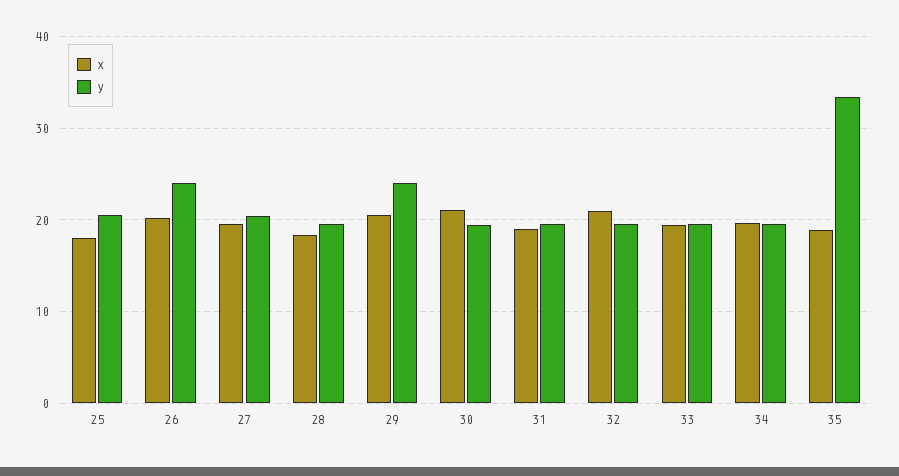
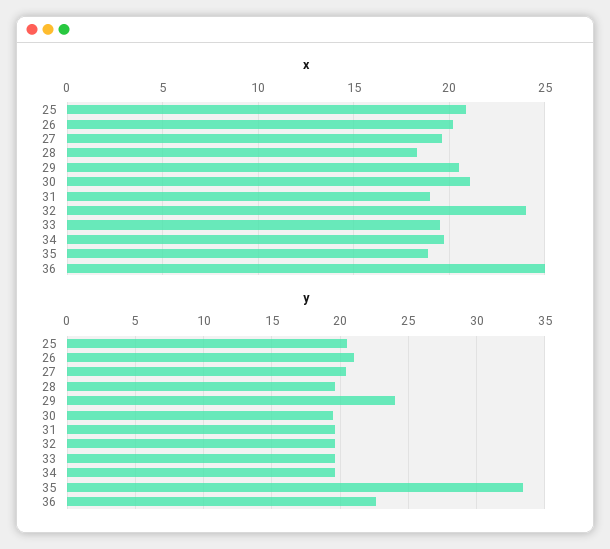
  {
    "x": {
-     "25": 18,
+     "25": 21,
      "26": 20,
      "27": 19.5,
      "28": 18.5,
      "29": 20.5,
      "30": 21,
      "31": 19,
-     "32": 21,
+     "32": 24,
      "33": 19.5,
      "34": 19.5,
-     "35": 19
+     "35": 19,
+     "36": 25
    },
    "y": {
      "25": 20.5,
-     "26": 24,
+     "26": 21,
      "27": 20.5,
      "28": 19.5,
      "29": 24,
      "30": 19.5,
      "31": 19.5,
      "32": 19.5,
      "33": 19.5,
      "34": 19.5,
-     "35": 33.5
+     "35": 33.5,
+     "36": 22.5
    }
  }

